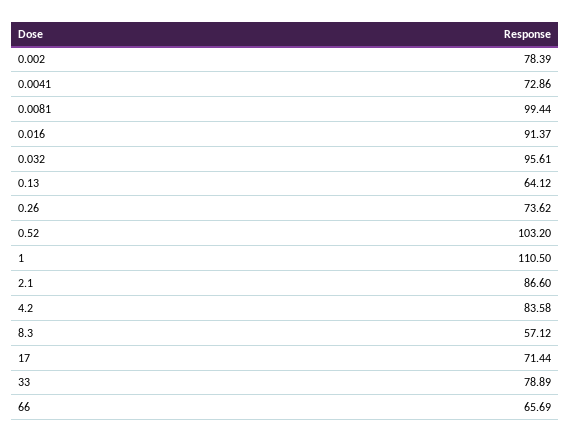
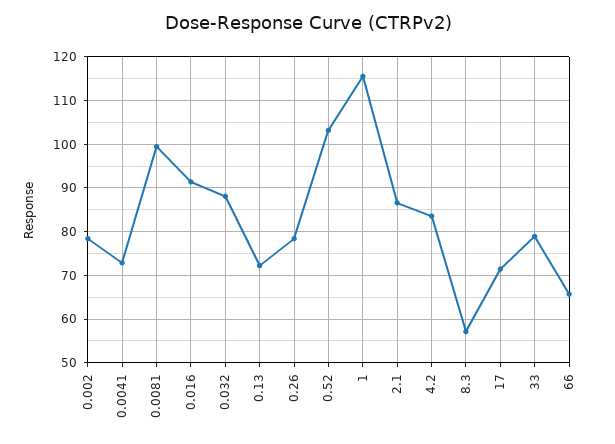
  {
    "0.002": 78.39,
    "0.0041": 72.86,
    "0.0081": 99.44,
    "0.016": 91.37,
-   "0.032": 95.61,
+   "0.032": 88,
-   "0.13": 64.12,
+   "0.13": 72,
-   "0.26": 73.62,
+   "0.26": 78,
    "0.52": 103.2,
-   "1": 110.5,
+   "1": 116,
    "2.1": 86.6,
    "4.2": 83.58,
    "8.3": 57.12,
    "17": 71.44,
    "33": 78.89,
    "66": 65.69
  }

